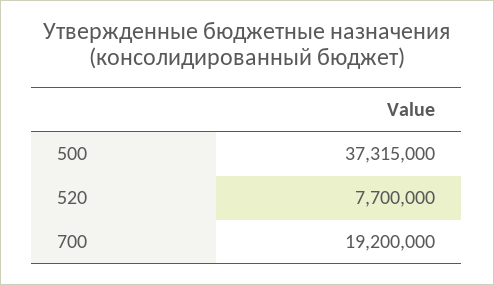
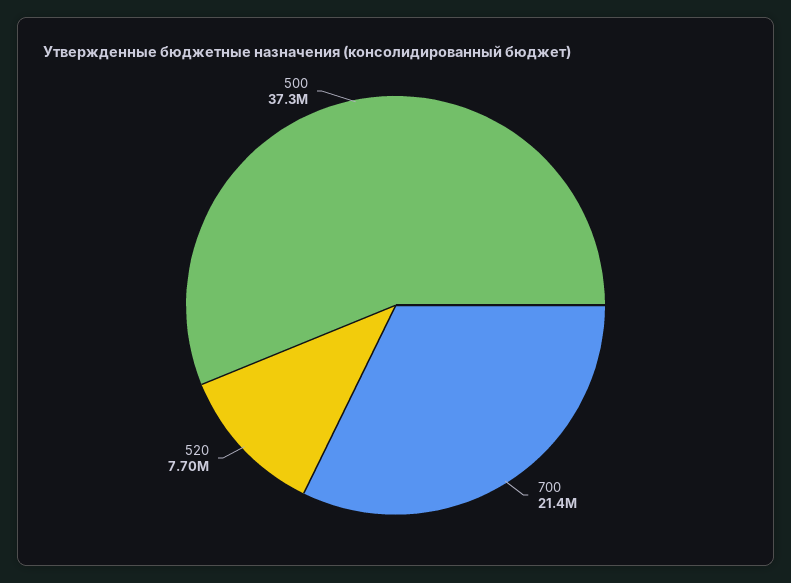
  {
    "500": 37315000,
    "520": 7700000,
-   "700": 19200000
+   "700": 21400000
  }

